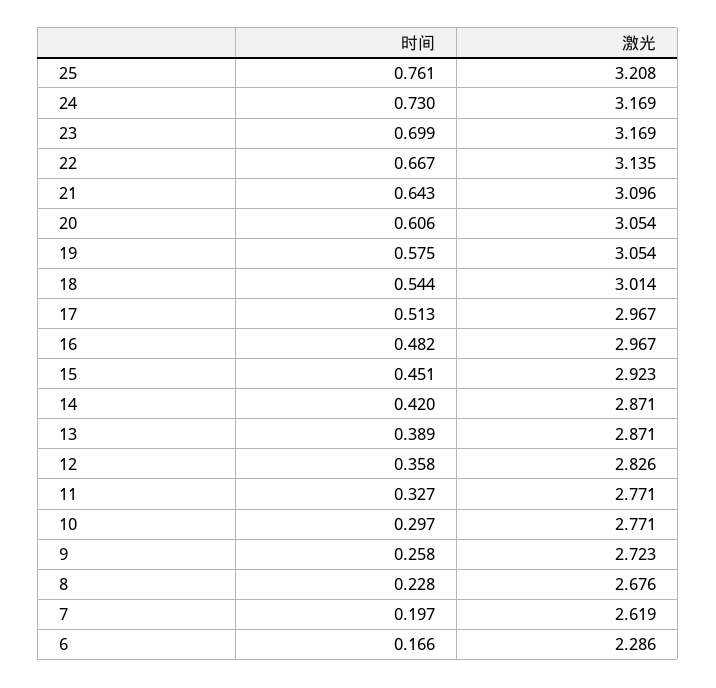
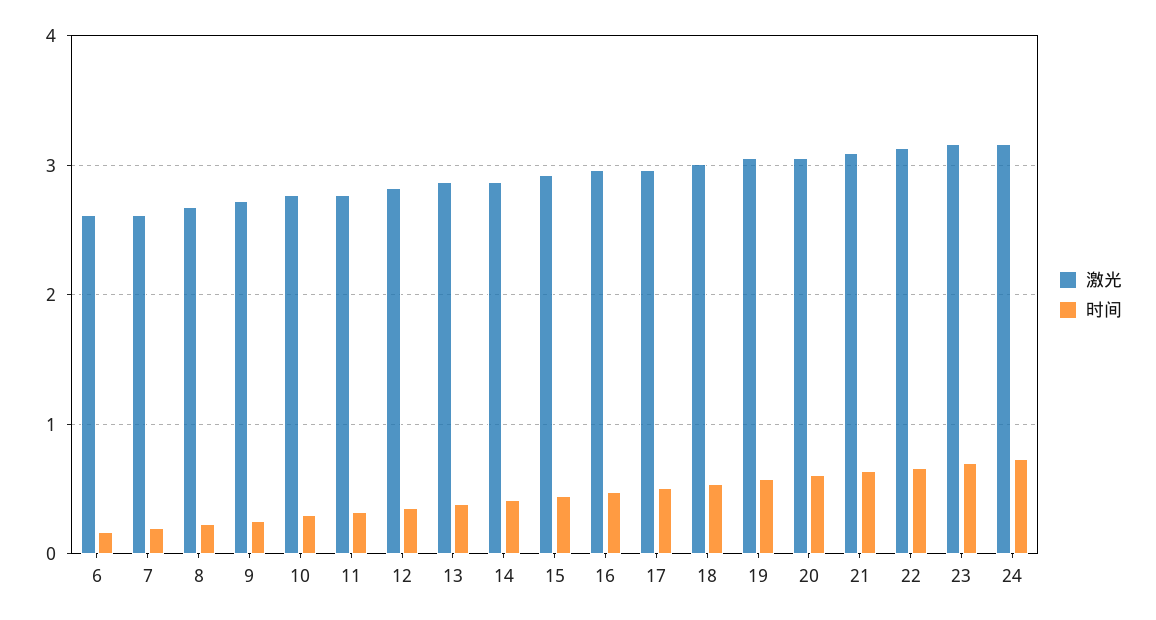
  {
    "时间": {
-     "25": 0.761,
      "24": 0.73,
      "23": 0.699,
      "22": 0.667,
      "21": 0.643,
      "20": 0.606,
      "19": 0.575,
      "18": 0.544,
      "17": 0.513,
      "16": 0.482,
      "15": 0.451,
      "14": 0.42,
      "13": 0.389,
      "12": 0.358,
      "11": 0.327,
      "10": 0.297,
      "9": 0.258,
      "8": 0.228,
      "7": 0.197,
      "6": 0.166
    },
    "激光": {
-     "25": 3.208,
      "24": 3.169,
      "23": 3.169,
      "22": 3.135,
      "21": 3.096,
      "20": 3.054,
      "19": 3.054,
      "18": 3.014,
      "17": 2.967,
      "16": 2.967,
      "15": 2.923,
      "14": 2.871,
      "13": 2.871,
      "12": 2.826,
      "11": 2.771,
      "10": 2.771,
      "9": 2.723,
      "8": 2.676,
      "7": 2.619,
-     "6": 2.286
+     "6": 2.6
    }
  }

